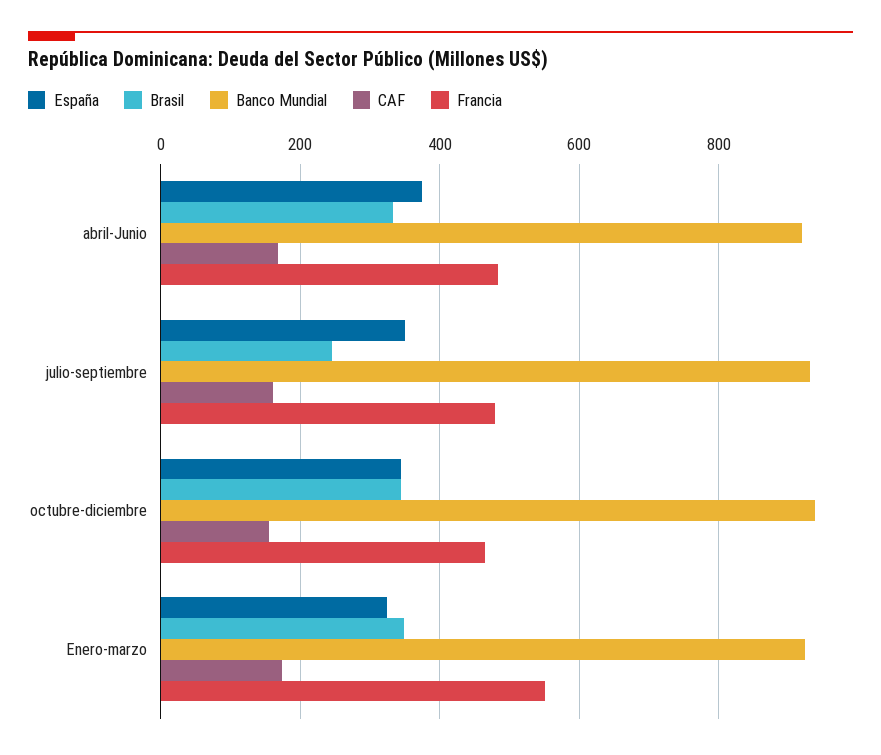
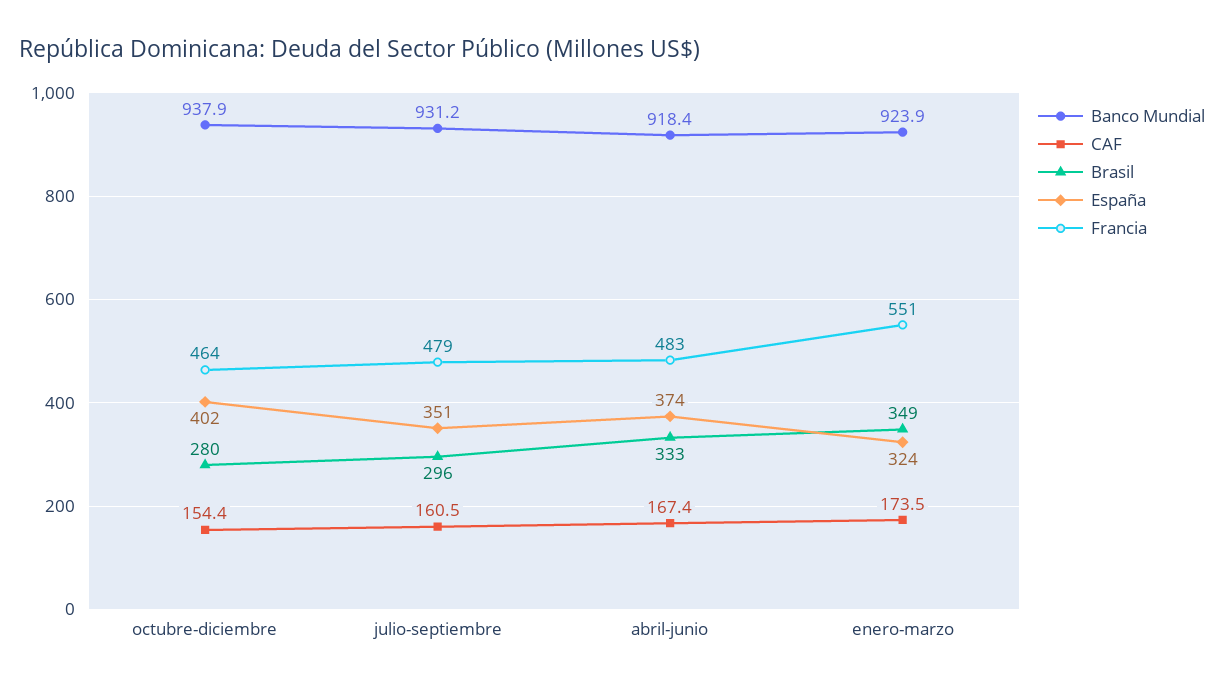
  {
    "España": {
      "abril-Junio": 374,
      "julio-septiembre": 351,
-     "octubre-diciembre": 340,
+     "octubre-diciembre": 402,
      "Enero-marzo": 324
    },
    "Brasil": {
      "abril-Junio": 333,
-     "julio-septiembre": 240,
+     "julio-septiembre": 296,
-     "octubre-diciembre": 340,
+     "octubre-diciembre": 280,
      "Enero-marzo": 349
    },
    "Banco Mundial": {
      "abril-Junio": 918.4,
      "julio-septiembre": 931.2,
      "octubre-diciembre": 937.9,
      "Enero-marzo": 923.9
    },
    "CAF": {
      "abril-Junio": 167.4,
      "julio-septiembre": 160.5,
      "octubre-diciembre": 154.4,
      "Enero-marzo": 173.5
    },
    "Francia": {
      "abril-Junio": 483,
      "julio-septiembre": 479,
      "octubre-diciembre": 464,
      "Enero-marzo": 551
    }
  }

